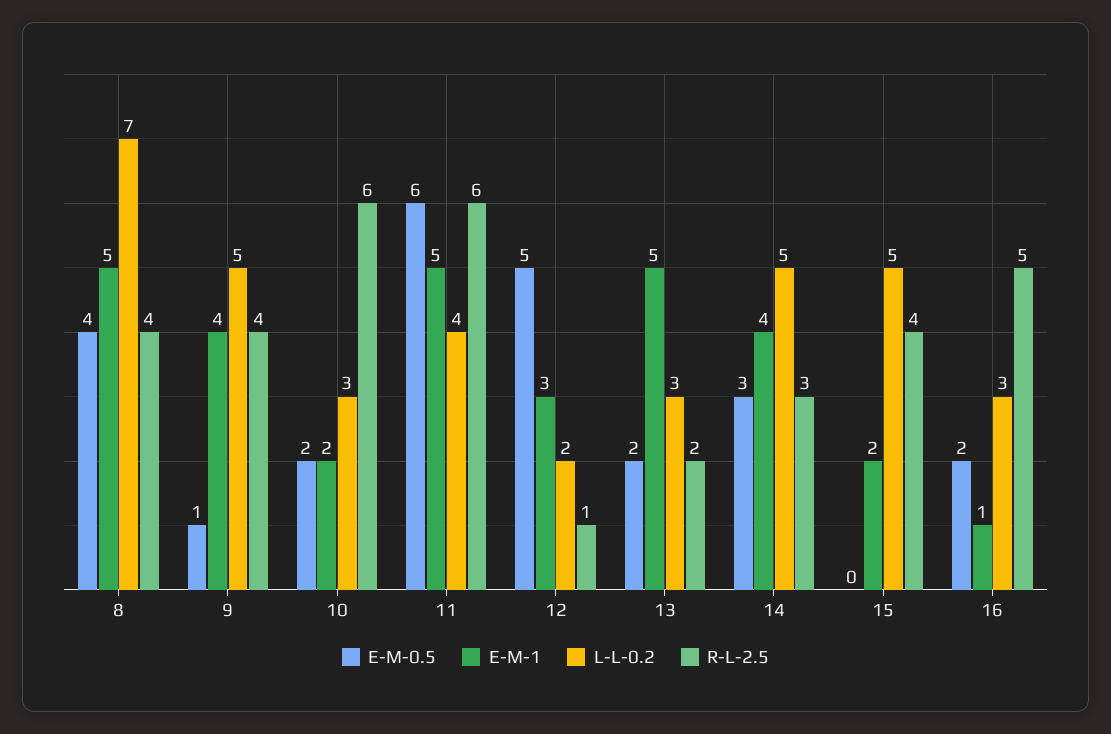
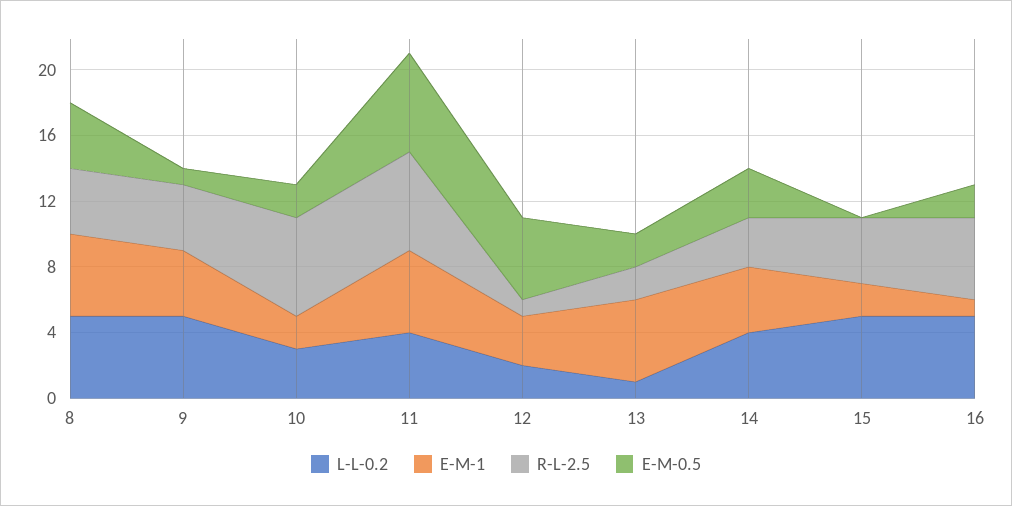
  {
    "E-M-0.5": {
      "8": 4,
      "9": 1,
      "10": 2,
      "11": 6,
      "12": 5,
      "13": 2,
      "14": 3,
      "15": 0,
      "16": 2
    },
    "E-M-1": {
      "8": 5,
      "9": 4,
      "10": 2,
      "11": 5,
      "12": 3,
      "13": 5,
      "14": 4,
      "15": 2,
      "16": 1
    },
    "L-L-0.2": {
-     "8": 7,
+     "8": 5,
      "9": 5,
      "10": 3,
      "11": 4,
      "12": 2,
-     "13": 3,
+     "13": 1,
-     "14": 5,
+     "14": 4,
      "15": 5,
-     "16": 3
+     "16": 5
    },
    "R-L-2.5": {
      "8": 4,
      "9": 4,
      "10": 6,
      "11": 6,
      "12": 1,
      "13": 2,
      "14": 3,
      "15": 4,
      "16": 5
    }
  }

